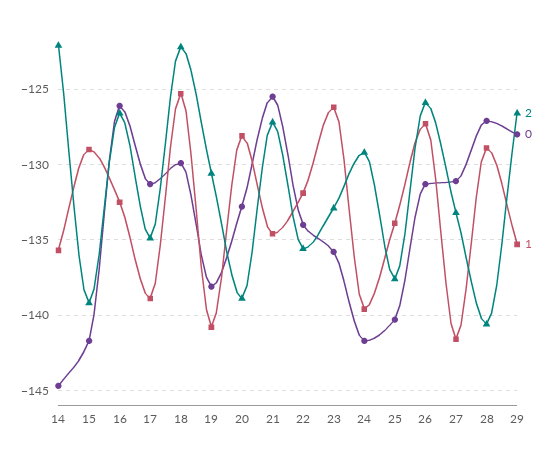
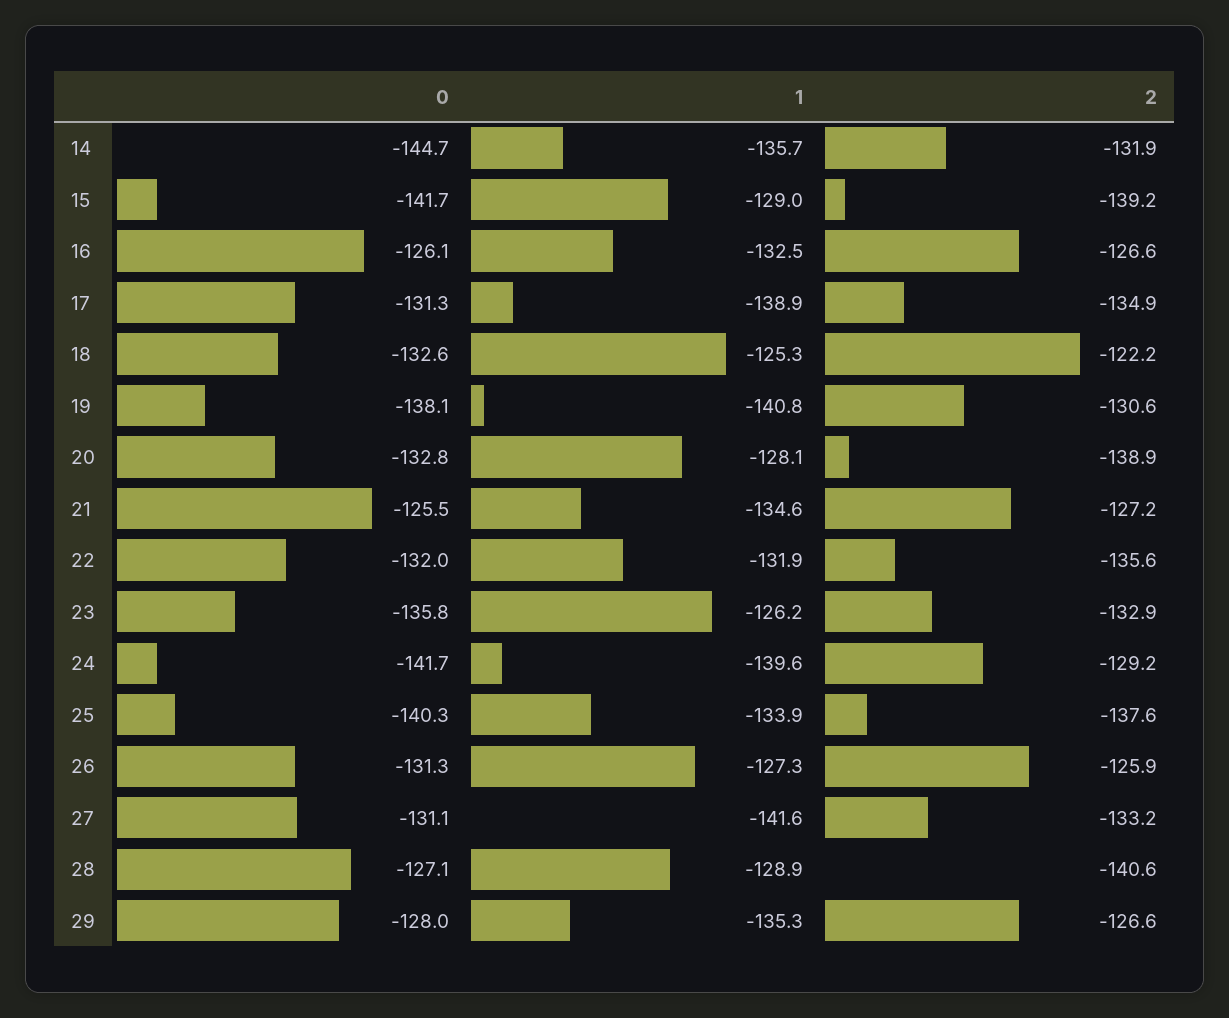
  {
    "2": {
-     "14": -122,
+     "14": -131.9,
      "15": -139.2,
      "16": -126.6,
      "17": -134.9,
      "18": -122.2,
      "19": -130.6,
      "20": -138.9,
      "21": -127.2,
      "22": -135.6,
      "23": -132.9,
      "24": -129.2,
      "25": -137.6,
      "26": -125.9,
      "27": -133.2,
      "28": -140.6,
      "29": -126.6
    },
    "0": {
      "14": -144.7,
      "15": -141.7,
      "16": -126.1,
      "17": -131.3,
-     "18": -130,
+     "18": -132.6,
      "19": -138.1,
      "20": -132.8,
      "21": -125.5,
-     "22": -134,
+     "22": -132,
      "23": -135.8,
      "24": -141.7,
      "25": -140.3,
      "26": -131.3,
      "27": -131.1,
      "28": -127.1,
      "29": -128
    },
    "1": {
      "14": -135.7,
      "15": -129,
      "16": -132.5,
      "17": -138.9,
      "18": -125.3,
      "19": -140.8,
      "20": -128.1,
      "21": -134.6,
      "22": -131.9,
      "23": -126.2,
      "24": -139.6,
      "25": -133.9,
      "26": -127.3,
      "27": -141.6,
      "28": -128.9,
      "29": -135.3
    }
  }

